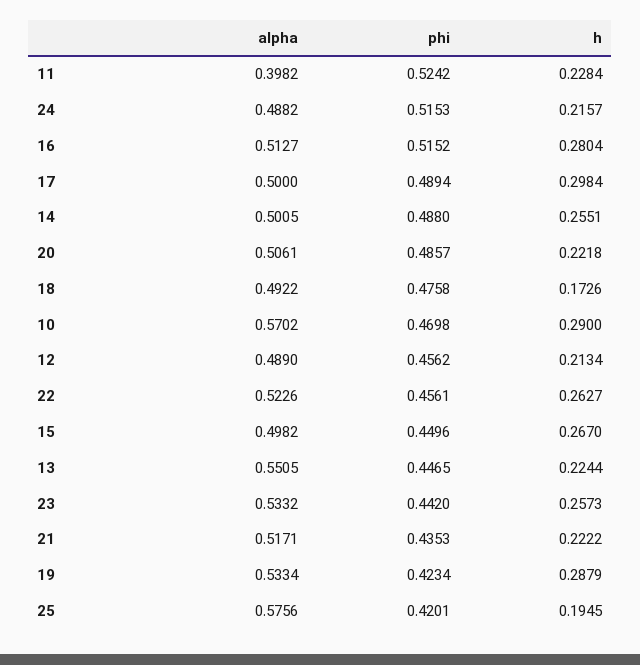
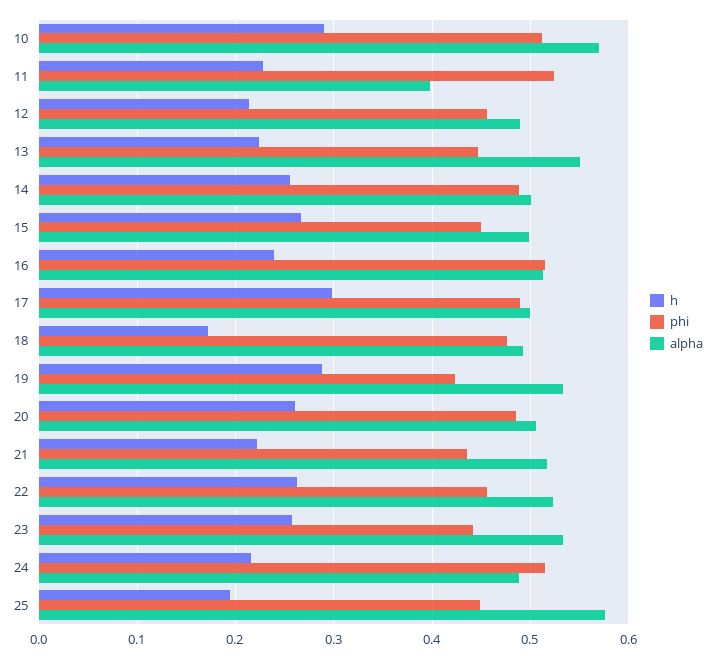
  {
    "alpha": {
      "11": 0.3982,
      "24": 0.4882,
      "16": 0.5127,
      "17": 0.5,
      "14": 0.5005,
      "20": 0.5061,
      "18": 0.4922,
      "10": 0.5702,
      "12": 0.489,
      "22": 0.5226,
      "15": 0.4982,
      "13": 0.5505,
      "23": 0.5332,
      "21": 0.5171,
      "19": 0.5334,
      "25": 0.5756
    },
    "phi": {
      "11": 0.5242,
      "24": 0.5153,
      "16": 0.5152,
      "17": 0.4894,
      "14": 0.488,
      "20": 0.4857,
      "18": 0.4758,
-     "10": 0.4698,
+     "10": 0.51,
      "12": 0.4562,
      "22": 0.4561,
      "15": 0.4496,
      "13": 0.4465,
      "23": 0.442,
      "21": 0.4353,
      "19": 0.4234,
-     "25": 0.4201
+     "25": 0.45
    },
    "h": {
      "11": 0.2284,
      "24": 0.2157,
-     "16": 0.2804,
+     "16": 0.24,
      "17": 0.2984,
      "14": 0.2551,
-     "20": 0.2218,
+     "20": 0.26,
      "18": 0.1726,
      "10": 0.29,
      "12": 0.2134,
      "22": 0.2627,
      "15": 0.267,
      "13": 0.2244,
      "23": 0.2573,
      "21": 0.2222,
      "19": 0.2879,
      "25": 0.1945
    }
  }

